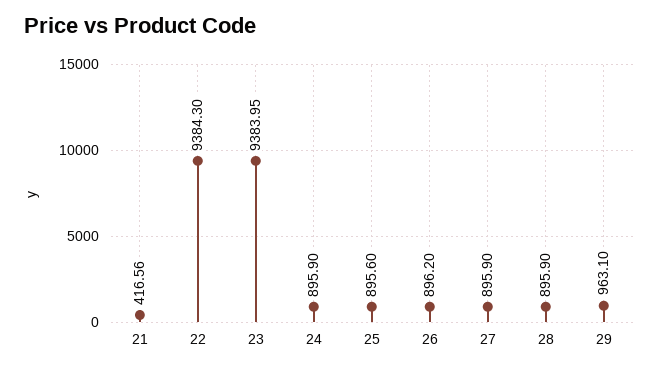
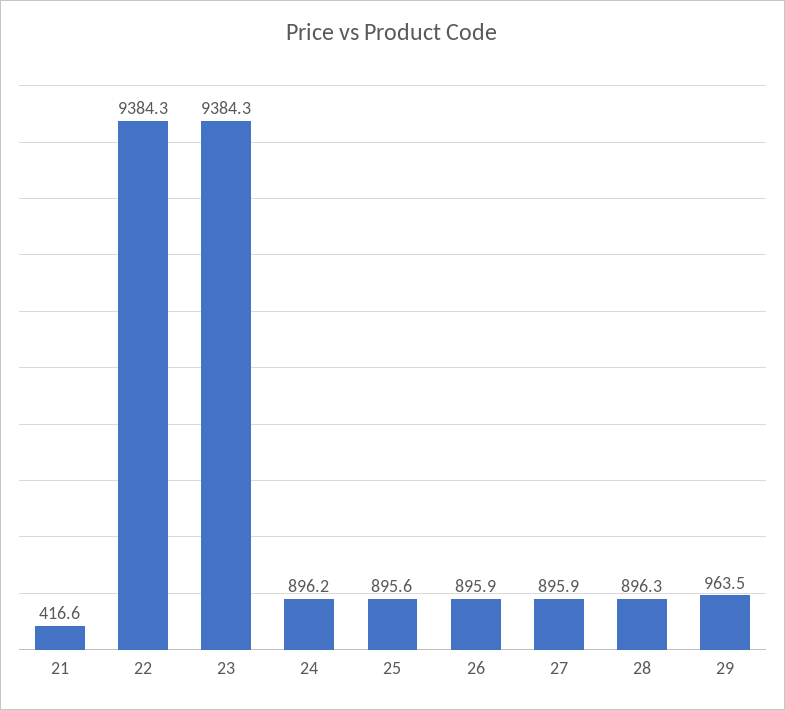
  {
    "21": 416.56,
    "22": 9384.3,
-   "23": 9383.95,
+   "23": 9384.3,
-   "24": 895.9,
+   "24": 896.2,
    "25": 895.6,
-   "26": 896.2,
+   "26": 895.9,
    "27": 895.9,
-   "28": 895.9,
+   "28": 896.3,
-   "29": 963.1
+   "29": 963.5
  }

